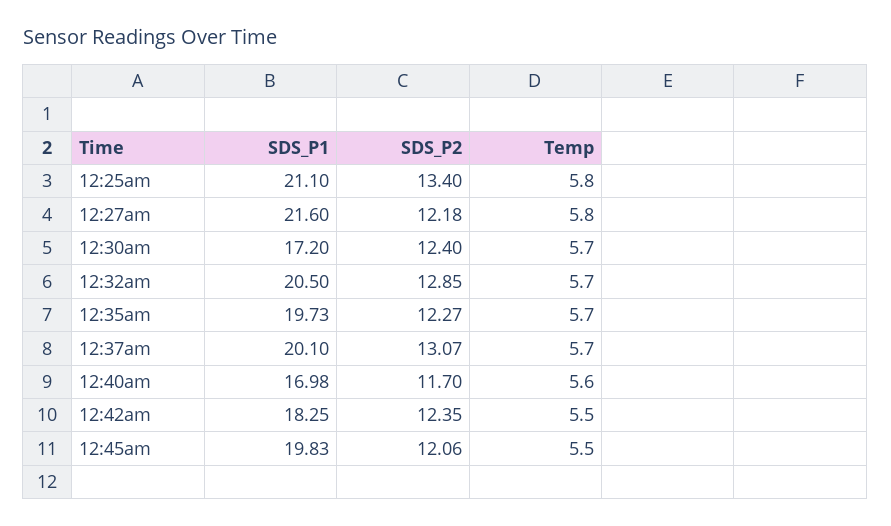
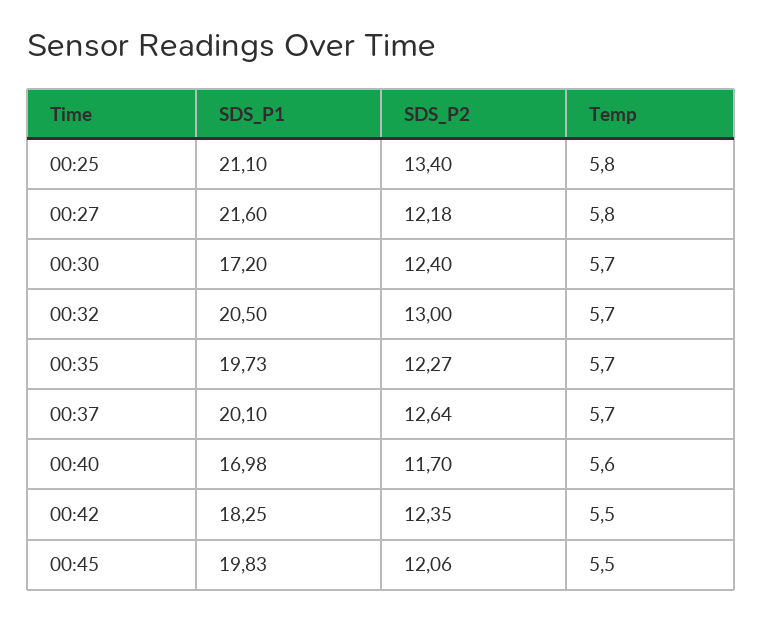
  {
    "SDS_P1": {
      "12:25am": 21.1,
      "12:27am": 21.6,
      "12:30am": 17.2,
      "12:32am": 20.5,
      "12:35am": 19.73,
      "12:37am": 20.1,
      "12:40am": 16.98,
      "12:42am": 18.25,
      "12:45am": 19.83
    },
    "SDS_P2": {
      "12:25am": 13.4,
      "12:27am": 12.18,
      "12:30am": 12.4,
-     "12:32am": 12.85,
+     "12:32am": 13,
      "12:35am": 12.27,
-     "12:37am": 13.07,
+     "12:37am": 12.64,
      "12:40am": 11.7,
      "12:42am": 12.35,
      "12:45am": 12.06
    },
    "Temp": {
      "12:25am": 5.8,
      "12:27am": 5.8,
      "12:30am": 5.7,
      "12:32am": 5.7,
      "12:35am": 5.7,
      "12:37am": 5.7,
      "12:40am": 5.6,
      "12:42am": 5.5,
      "12:45am": 5.5
    }
  }

